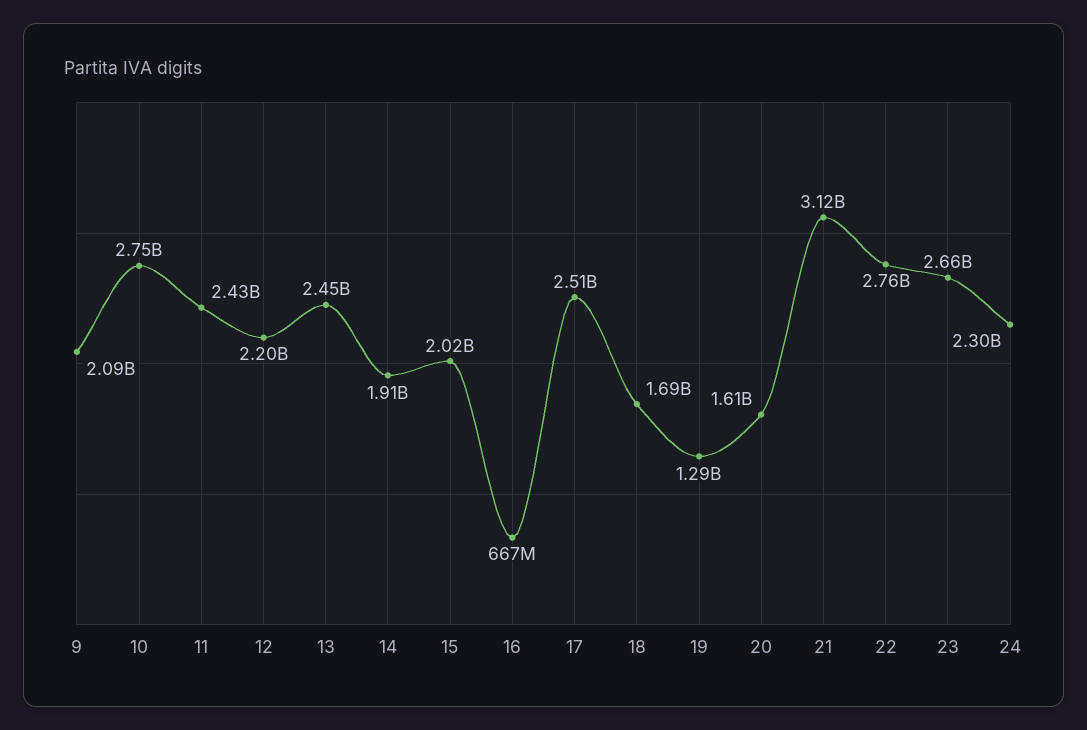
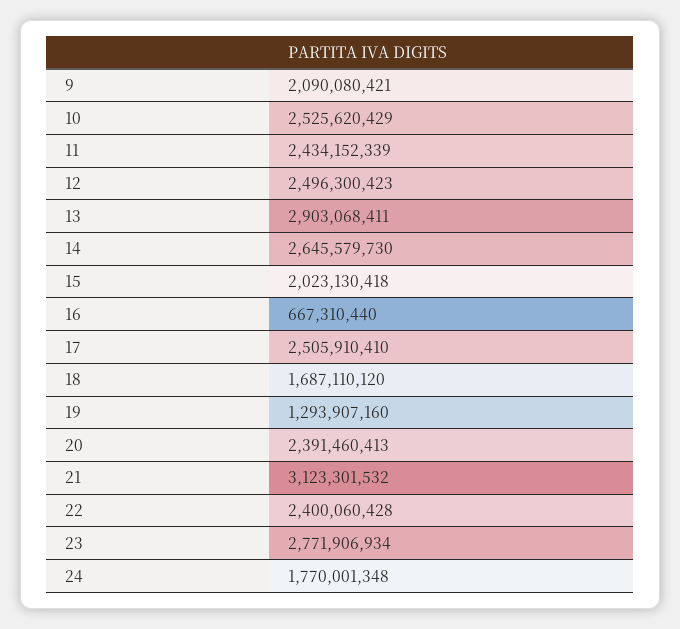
  {
    "9": 2090080421,
-   "10": 2750000000,
+   "10": 2525620429,
    "11": 2434152339,
-   "12": 2200000000,
+   "12": 2496300423,
-   "13": 2450000000,
+   "13": 2903068411,
-   "14": 1910000000,
+   "14": 2645579730,
    "15": 2023130418,
    "16": 667310440,
    "17": 2505910410,
    "18": 1687110120,
    "19": 1293907160,
-   "20": 1610000000,
+   "20": 2391460413,
    "21": 3123301532,
-   "22": 2760000000,
+   "22": 2400060428,
-   "23": 2660000000,
+   "23": 2771906934,
-   "24": 2300000000
+   "24": 1770001348
  }

